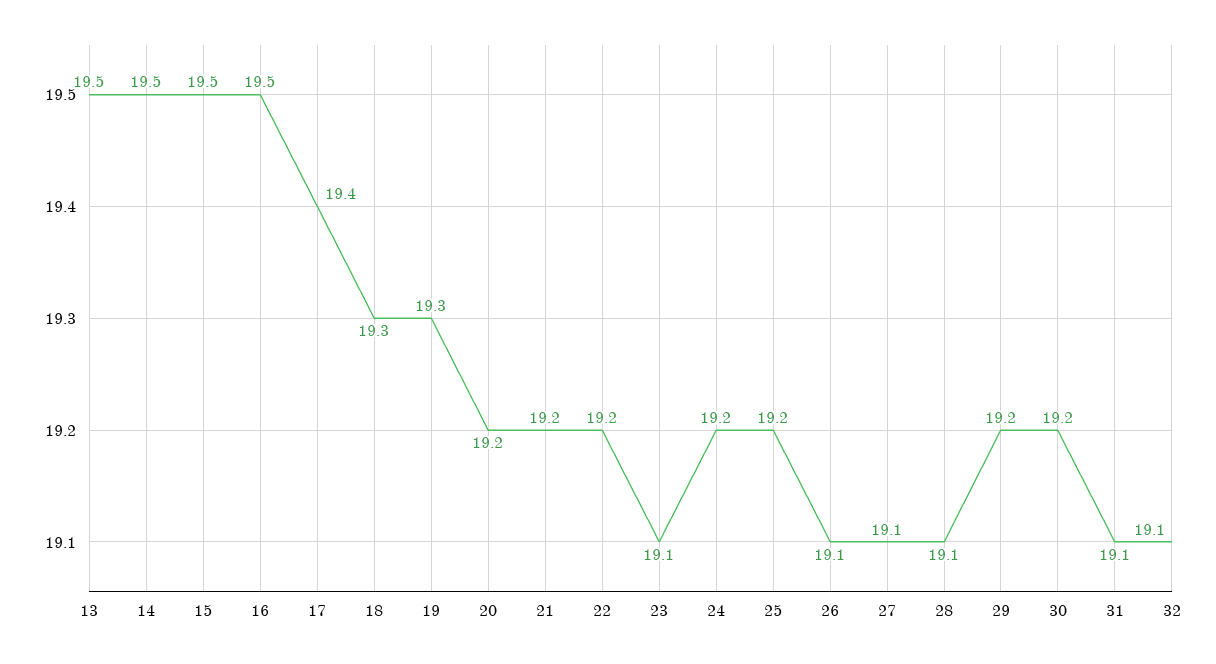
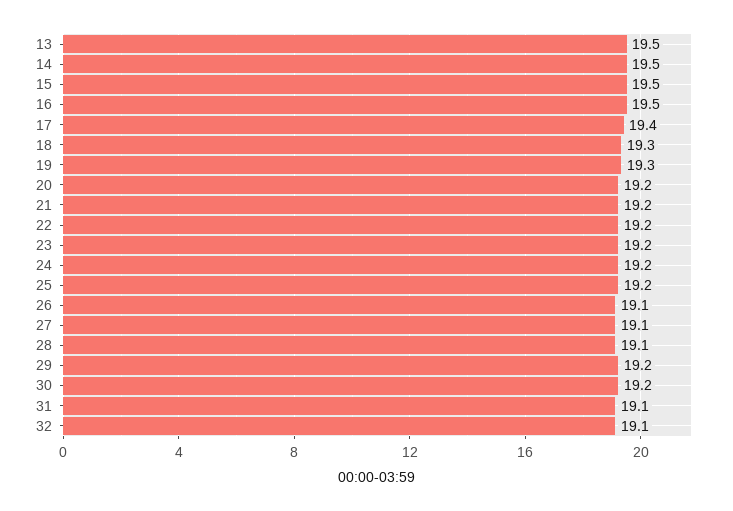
  {
    "13": 19.5,
    "14": 19.5,
    "15": 19.5,
    "16": 19.5,
    "17": 19.4,
    "18": 19.3,
    "19": 19.3,
    "20": 19.2,
    "21": 19.2,
    "22": 19.2,
-   "23": 19.1,
+   "23": 19.2,
    "24": 19.2,
    "25": 19.2,
    "26": 19.1,
    "27": 19.1,
    "28": 19.1,
    "29": 19.2,
    "30": 19.2,
    "31": 19.1,
    "32": 19.1
  }

